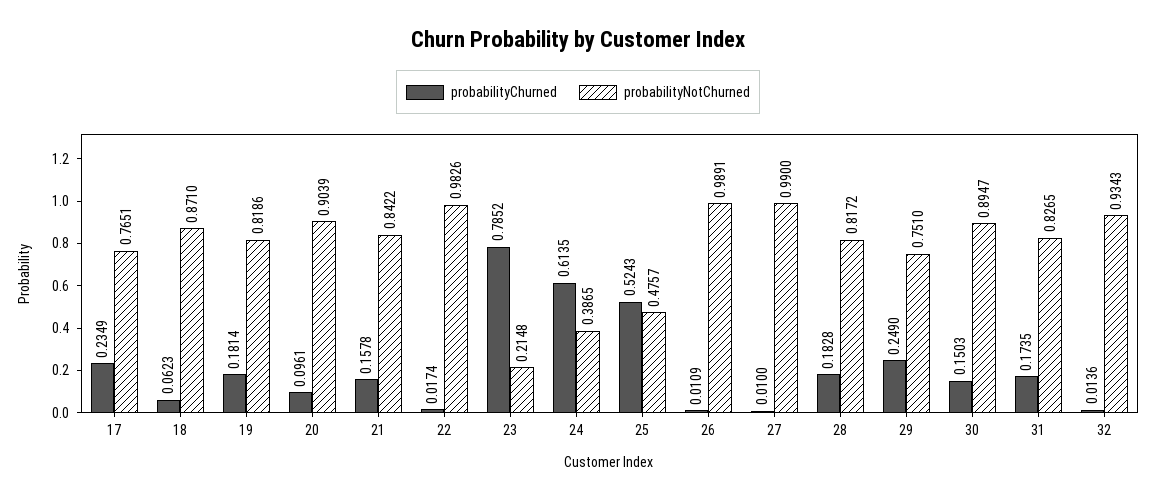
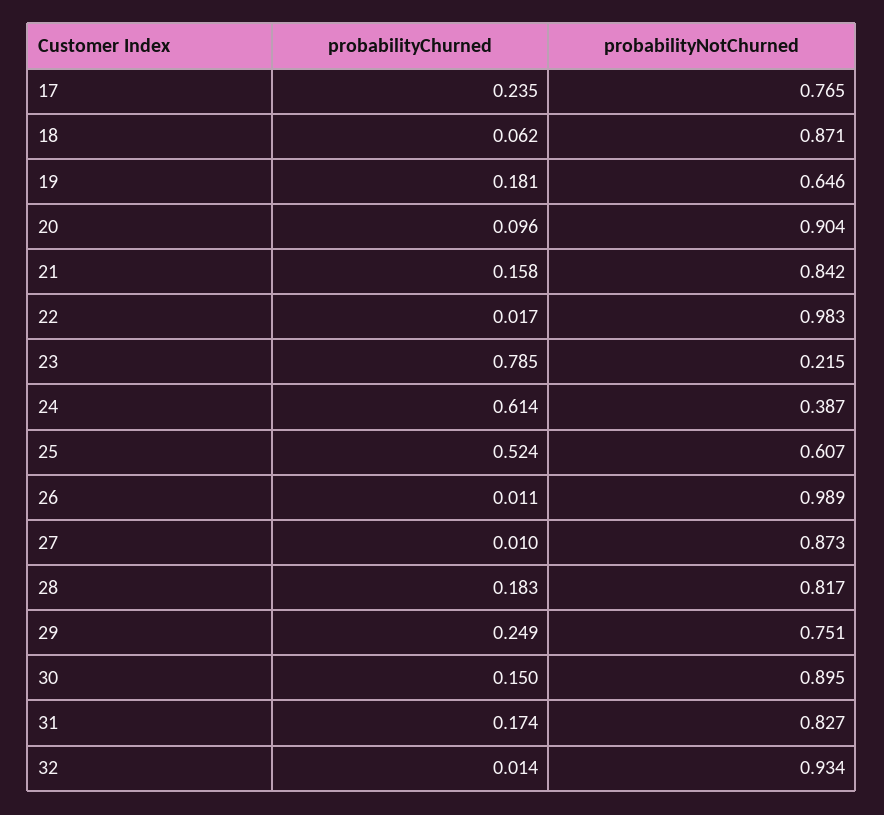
  {
    "probabilityChurned": {
      "17": 0.2349,
      "18": 0.0623,
      "19": 0.1814,
      "20": 0.0961,
      "21": 0.1578,
      "22": 0.0174,
      "23": 0.7852,
      "24": 0.6135,
      "25": 0.5243,
      "26": 0.0109,
      "27": 0.01,
      "28": 0.1828,
      "29": 0.249,
      "30": 0.1503,
      "31": 0.1735,
      "32": 0.0136
    },
    "probabilityNotChurned": {
      "17": 0.7651,
      "18": 0.871,
-     "19": 0.8186,
+     "19": 0.646,
      "20": 0.9039,
      "21": 0.8422,
      "22": 0.9826,
      "23": 0.2148,
      "24": 0.3865,
-     "25": 0.4757,
+     "25": 0.607,
      "26": 0.9891,
-     "27": 0.99,
+     "27": 0.873,
      "28": 0.8172,
      "29": 0.751,
      "30": 0.8947,
      "31": 0.8265,
      "32": 0.9343
    }
  }

